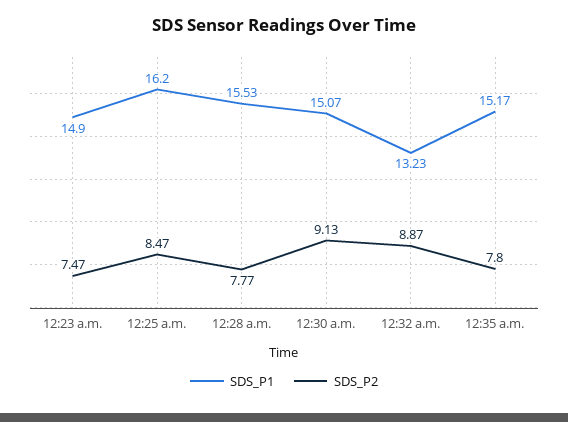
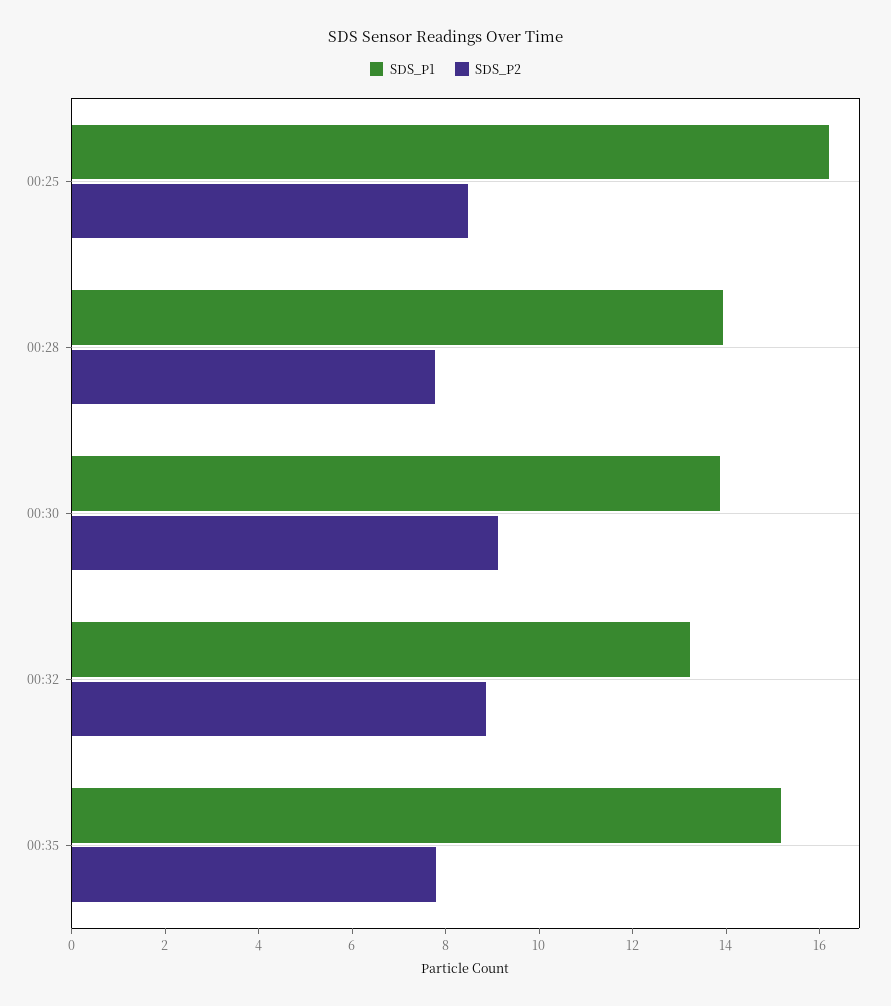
  {
    "SDS_P1": {
-     "12:23 a.m.": 14.9,
      "12:25 a.m.": 16.2,
-     "12:28 a.m.": 15.53,
+     "12:28 a.m.": 14,
-     "12:30 a.m.": 15.07,
+     "12:30 a.m.": 14,
      "12:32 a.m.": 13.23,
      "12:35 a.m.": 15.17
    },
    "SDS_P2": {
-     "12:23 a.m.": 7.47,
      "12:25 a.m.": 8.47,
      "12:28 a.m.": 7.77,
      "12:30 a.m.": 9.13,
      "12:32 a.m.": 8.87,
      "12:35 a.m.": 7.8
    }
  }

